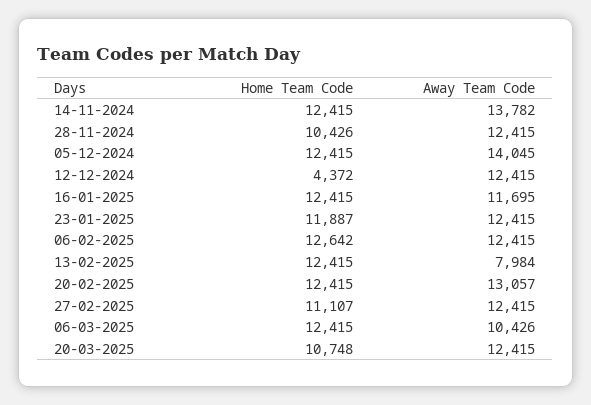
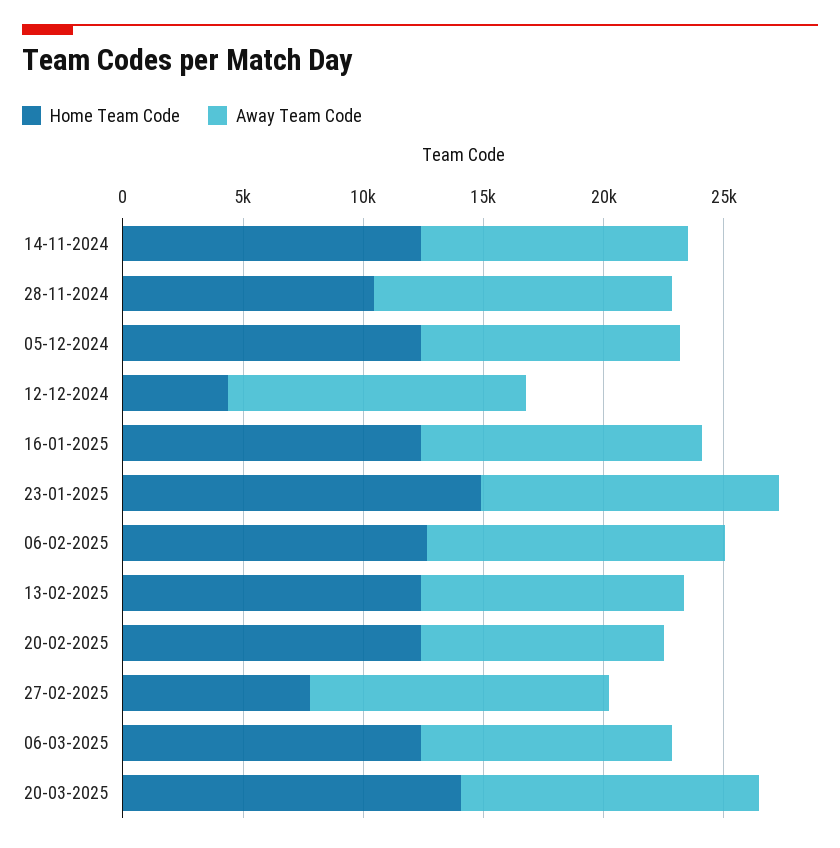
  {
    "Home Team Code": {
      "14-11-2024": 12415,
      "28-11-2024": 10426,
      "05-12-2024": 12415,
      "12-12-2024": 4372,
      "16-01-2025": 12415,
-     "23-01-2025": 11887,
+     "23-01-2025": 15000,
      "06-02-2025": 12642,
      "13-02-2025": 12415,
      "20-02-2025": 12415,
-     "27-02-2025": 11107,
+     "27-02-2025": 8000,
      "06-03-2025": 12415,
-     "20-03-2025": 10748
+     "20-03-2025": 14000
    },
    "Away Team Code": {
-     "14-11-2024": 13782,
+     "14-11-2024": 11000,
      "28-11-2024": 12415,
-     "05-12-2024": 14045,
+     "05-12-2024": 11000,
      "12-12-2024": 12415,
      "16-01-2025": 11695,
      "23-01-2025": 12415,
      "06-02-2025": 12415,
-     "13-02-2025": 7984,
+     "13-02-2025": 11000,
-     "20-02-2025": 13057,
+     "20-02-2025": 10000,
      "27-02-2025": 12415,
      "06-03-2025": 10426,
      "20-03-2025": 12415
    }
  }

